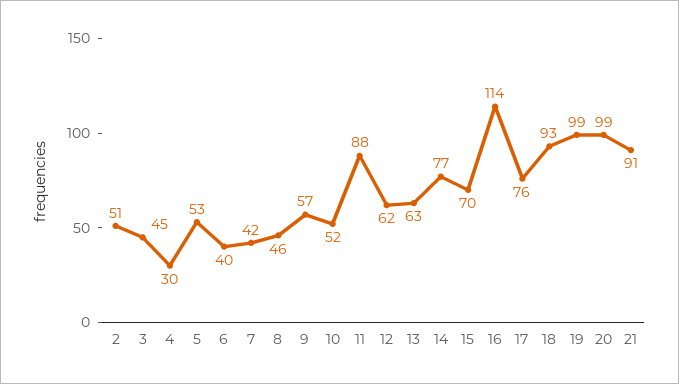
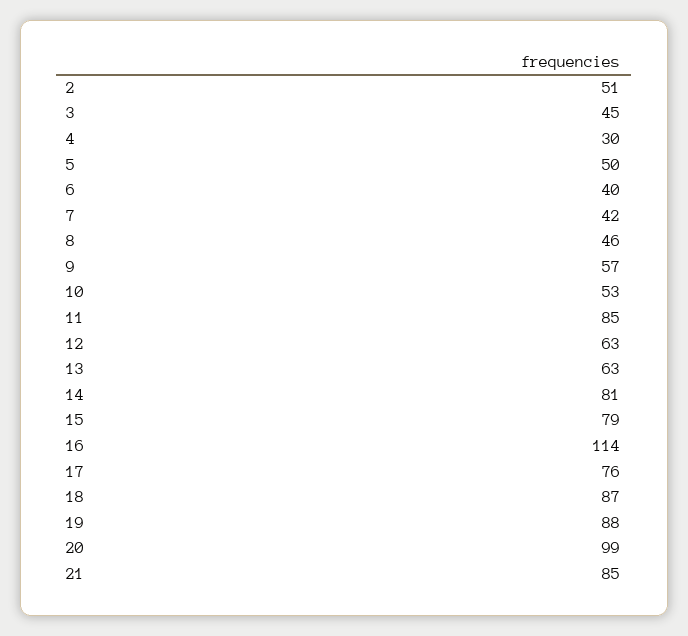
  {
    "2": 51,
    "3": 45,
    "4": 30,
-   "5": 53,
+   "5": 50,
    "6": 40,
    "7": 42,
    "8": 46,
    "9": 57,
-   "10": 52,
+   "10": 53,
-   "11": 88,
+   "11": 85,
-   "12": 62,
+   "12": 63,
    "13": 63,
-   "14": 77,
+   "14": 81,
-   "15": 70,
+   "15": 79,
    "16": 114,
    "17": 76,
-   "18": 93,
+   "18": 87,
-   "19": 99,
+   "19": 88,
    "20": 99,
-   "21": 91
+   "21": 85
  }

